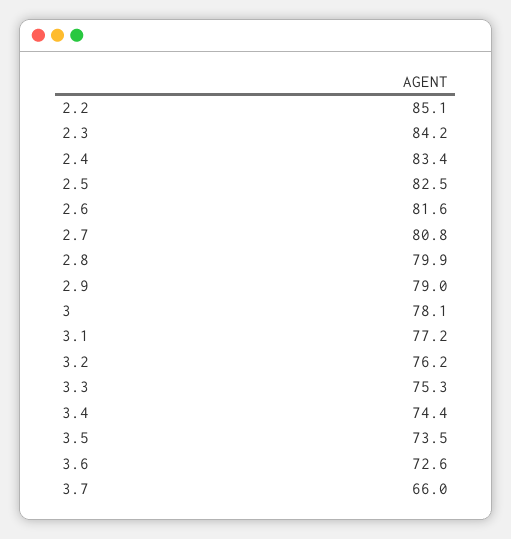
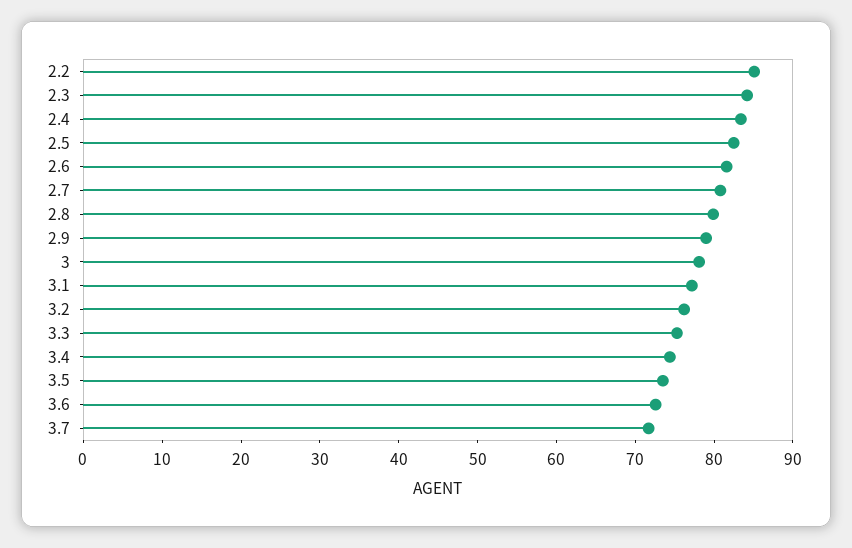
  {
    "2.2": 85.1,
    "2.3": 84.2,
    "2.4": 83.4,
    "2.5": 82.5,
    "2.6": 81.6,
    "2.7": 80.8,
    "2.8": 79.9,
    "2.9": 79,
    "3": 78.1,
    "3.1": 77.2,
    "3.2": 76.2,
    "3.3": 75.3,
    "3.4": 74.4,
    "3.5": 73.5,
    "3.6": 72.6,
-   "3.7": 66
+   "3.7": 72
  }

